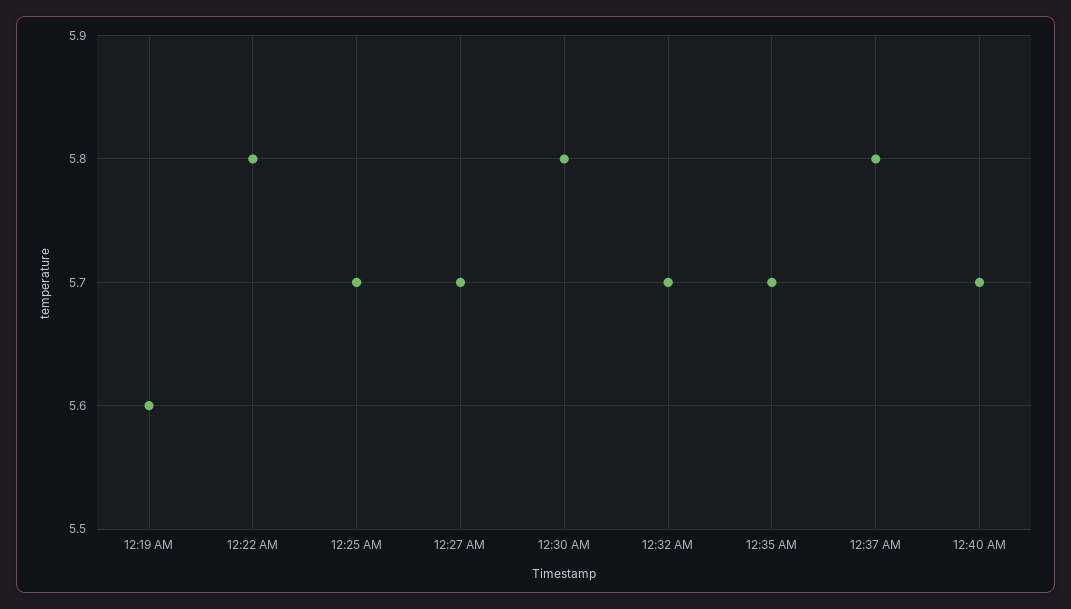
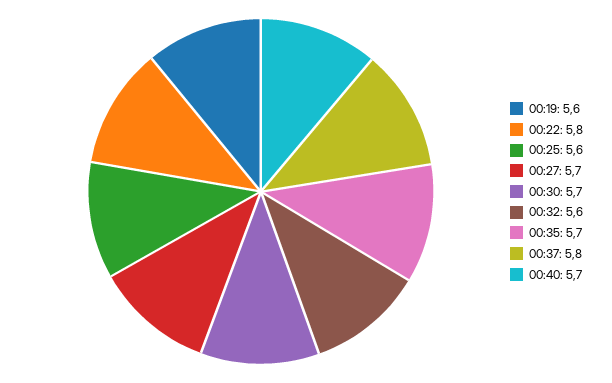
  {
    "12:19 AM": 5.6,
    "12:22 AM": 5.8,
-   "12:25 AM": 5.7,
+   "12:25 AM": 5.6,
    "12:27 AM": 5.7,
-   "12:30 AM": 5.8,
+   "12:30 AM": 5.7,
-   "12:32 AM": 5.7,
+   "12:32 AM": 5.6,
    "12:35 AM": 5.7,
    "12:37 AM": 5.8,
    "12:40 AM": 5.7
  }

